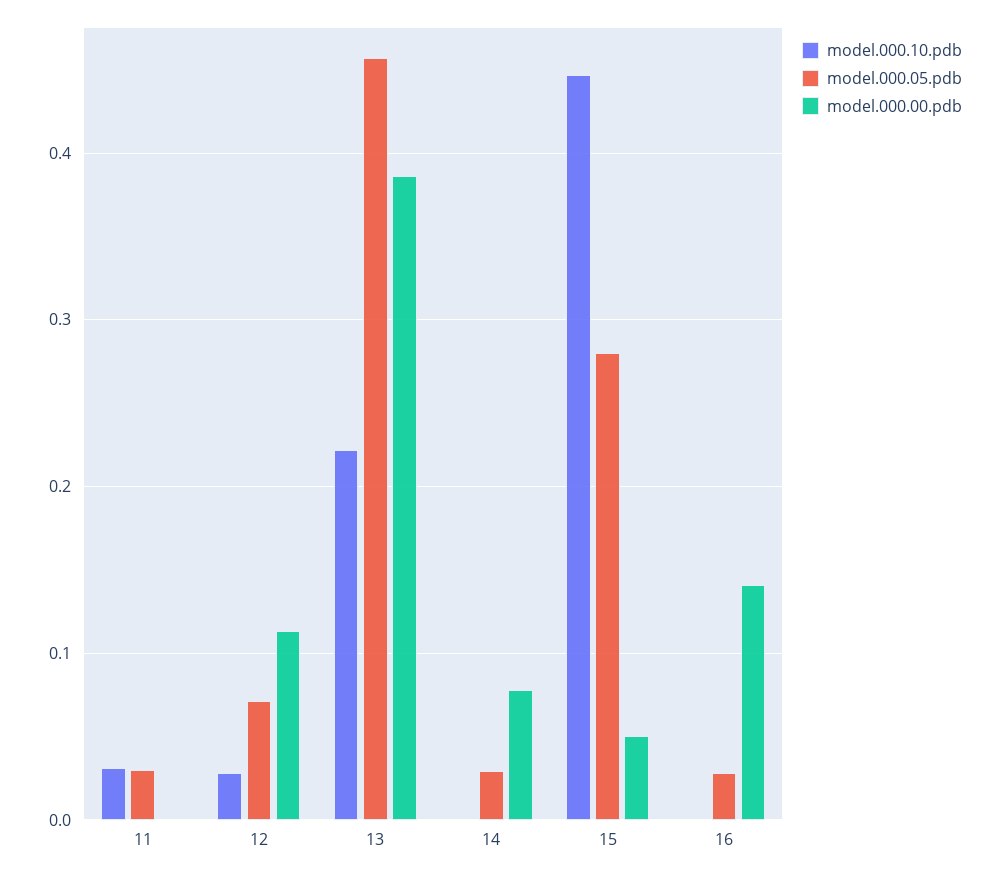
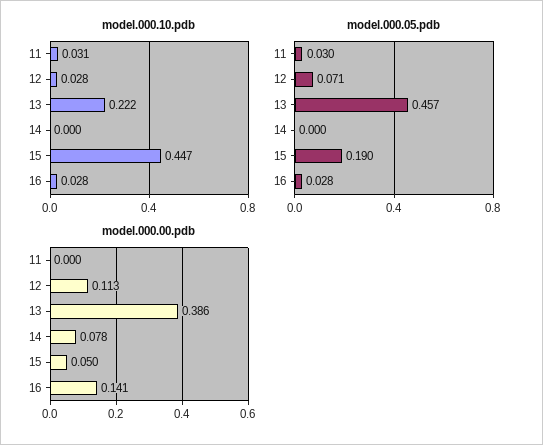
  {
    "model.000.10.pdb": {
      "11": 0.031,
      "12": 0.028,
      "13": 0.222,
      "14": 0,
      "15": 0.447,
-     "16": 0
+     "16": 0.028
    },
    "model.000.05.pdb": {
      "11": 0.03,
      "12": 0.071,
      "13": 0.457,
-     "14": 0.03,
+     "14": 0,
-     "15": 0.28,
+     "15": 0.19,
      "16": 0.028
    },
    "model.000.00.pdb": {
      "11": 0,
      "12": 0.113,
      "13": 0.386,
      "14": 0.078,
      "15": 0.05,
      "16": 0.141
    }
  }

